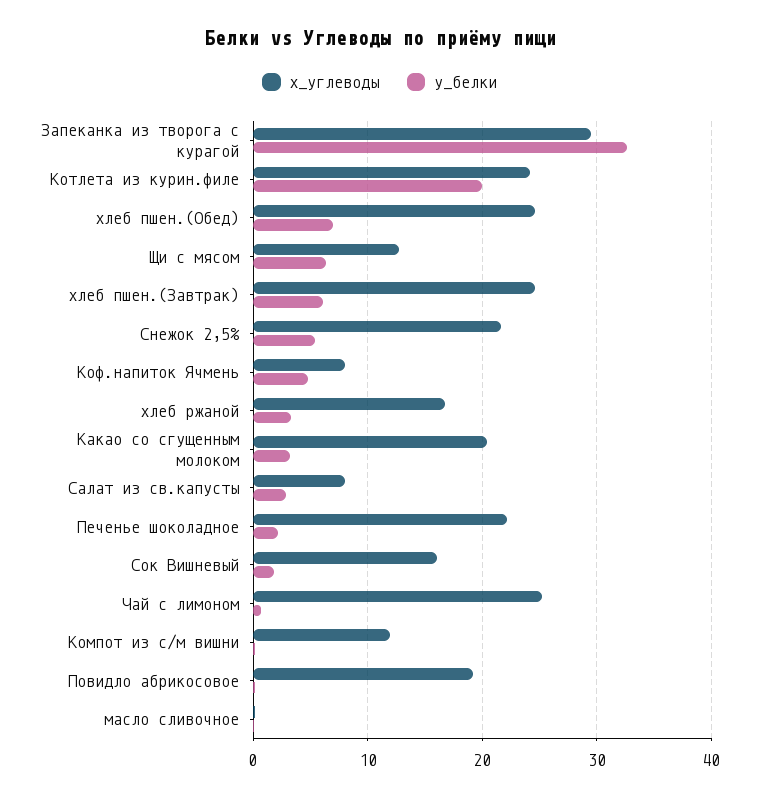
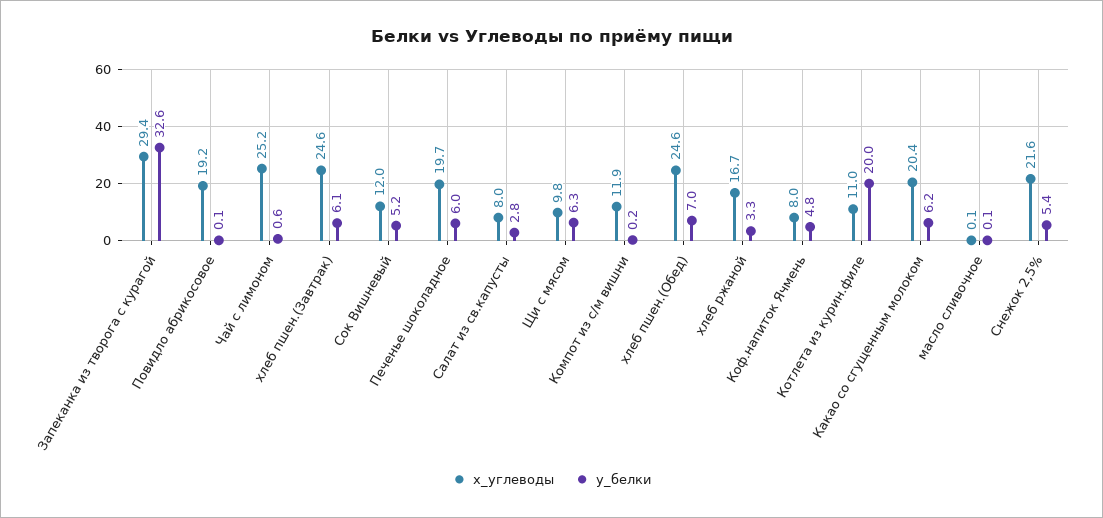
  {
    "x_углеводы": {
      "Запеканка из творога с курагой": 29.4,
-     "Котлета из курин.филе": 24,
+     "Котлета из курин.филе": 11,
      "хлеб пшен.(Обед)": 24.6,
-     "Щи с мясом": 13,
+     "Щи с мясом": 9.8,
      "хлеб пшен.(Завтрак)": 24.6,
      "Снежок 2,5%": 21.6,
      "Коф.напиток Ячмень": 8,
      "хлеб ржаной": 16.7,
      "Какао со сгущенным молоком": 20.4,
      "Салат из св.капусты": 8,
-     "Печенье шоколадное": 22,
+     "Печенье шоколадное": 19.7,
-     "Сок Вишневый": 16,
+     "Сок Вишневый": 12,
      "Чай с лимоном": 25.2,
      "Компот из с/м вишни": 11.9,
      "Повидло абрикосовое": 19.2,
      "масло сливочное": 0.1
    },
    "y_белки": {
      "Запеканка из творога с курагой": 32.6,
      "Котлета из курин.филе": 20,
      "хлеб пшен.(Обед)": 7,
      "Щи с мясом": 6.3,
      "хлеб пшен.(Завтрак)": 6.1,
      "Снежок 2,5%": 5.4,
      "Коф.напиток Ячмень": 4.8,
      "хлеб ржаной": 3.3,
-     "Какао со сгущенным молоком": 3,
+     "Какао со сгущенным молоком": 6.2,
      "Салат из св.капусты": 2.8,
-     "Печенье шоколадное": 2,
+     "Печенье шоколадное": 6,
-     "Сок Вишневый": 2,
+     "Сок Вишневый": 5.2,
      "Чай с лимоном": 0.6,
      "Компот из с/м вишни": 0.2,
      "Повидло абрикосовое": 0.1,
      "масло сливочное": 0.1
    }
  }

